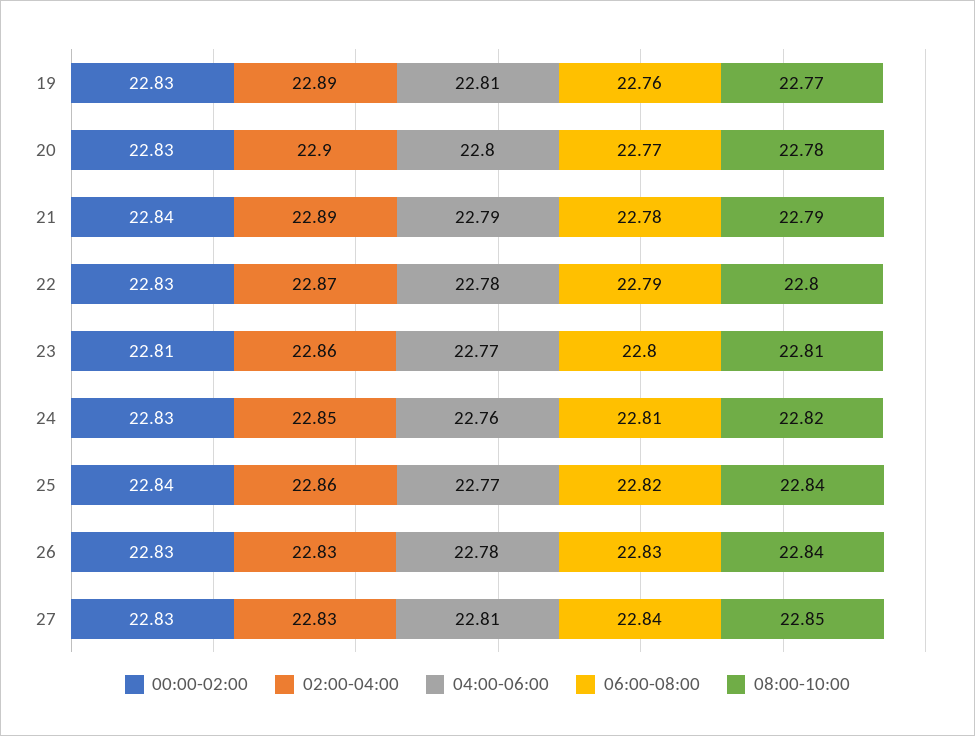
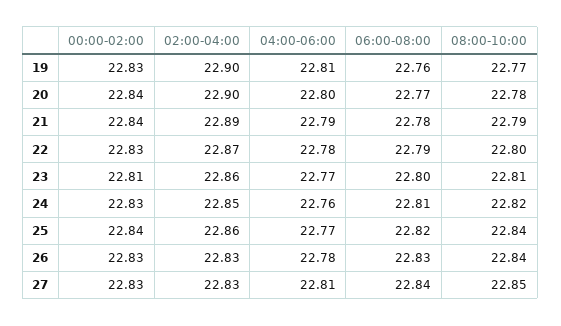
  {
    "00:00-02:00": {
      "19": 22.83,
-     "20": 22.83,
+     "20": 22.84,
      "21": 22.84,
      "22": 22.83,
      "23": 22.81,
      "24": 22.83,
      "25": 22.84,
      "26": 22.83,
      "27": 22.83
    },
    "02:00-04:00": {
-     "19": 22.89,
+     "19": 22.9,
      "20": 22.9,
      "21": 22.89,
      "22": 22.87,
      "23": 22.86,
      "24": 22.85,
      "25": 22.86,
      "26": 22.83,
      "27": 22.83
    },
    "04:00-06:00": {
      "19": 22.81,
      "20": 22.8,
      "21": 22.79,
      "22": 22.78,
      "23": 22.77,
      "24": 22.76,
      "25": 22.77,
      "26": 22.78,
      "27": 22.81
    },
    "06:00-08:00": {
      "19": 22.76,
      "20": 22.77,
      "21": 22.78,
      "22": 22.79,
      "23": 22.8,
      "24": 22.81,
      "25": 22.82,
      "26": 22.83,
      "27": 22.84
    },
    "08:00-10:00": {
      "19": 22.77,
      "20": 22.78,
      "21": 22.79,
      "22": 22.8,
      "23": 22.81,
      "24": 22.82,
      "25": 22.84,
      "26": 22.84,
      "27": 22.85
    }
  }

